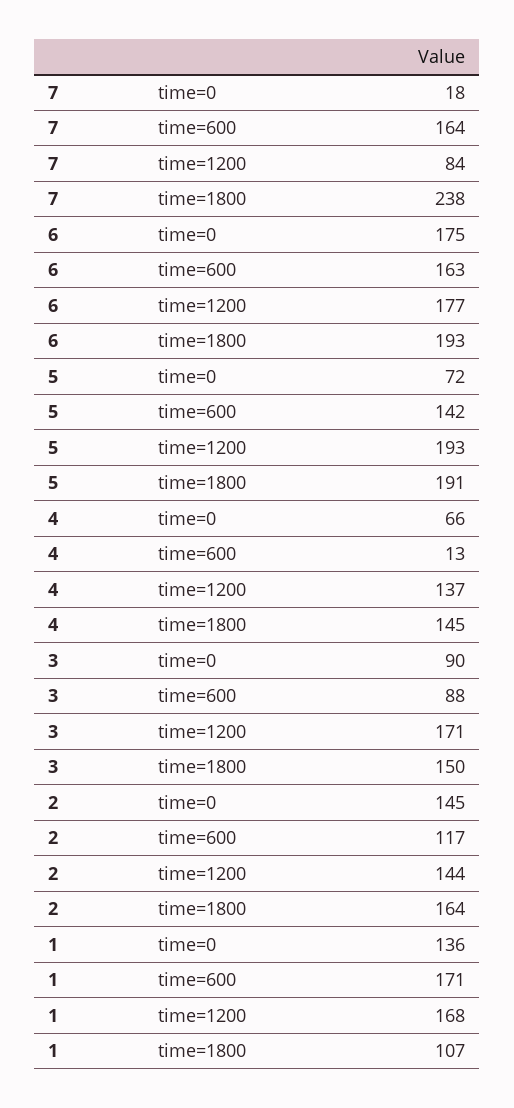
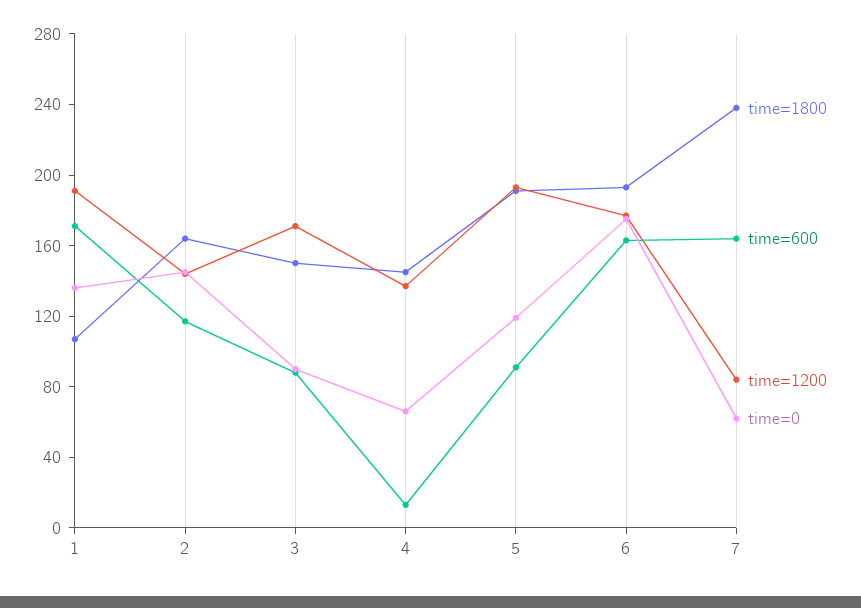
  {
    "time=0": {
-     "7": 18,
+     "7": 60,
      "6": 175,
-     "5": 72,
+     "5": 120,
      "4": 66,
      "3": 90,
      "2": 145,
      "1": 136
    },
    "time=600": {
      "7": 164,
      "6": 163,
-     "5": 142,
+     "5": 90,
      "4": 13,
      "3": 88,
      "2": 117,
      "1": 171
    },
    "time=1200": {
      "7": 84,
      "6": 177,
      "5": 193,
      "4": 137,
      "3": 171,
      "2": 144,
-     "1": 168
+     "1": 190
    },
    "time=1800": {
      "7": 238,
      "6": 193,
      "5": 191,
      "4": 145,
      "3": 150,
      "2": 164,
      "1": 107
    }
  }

